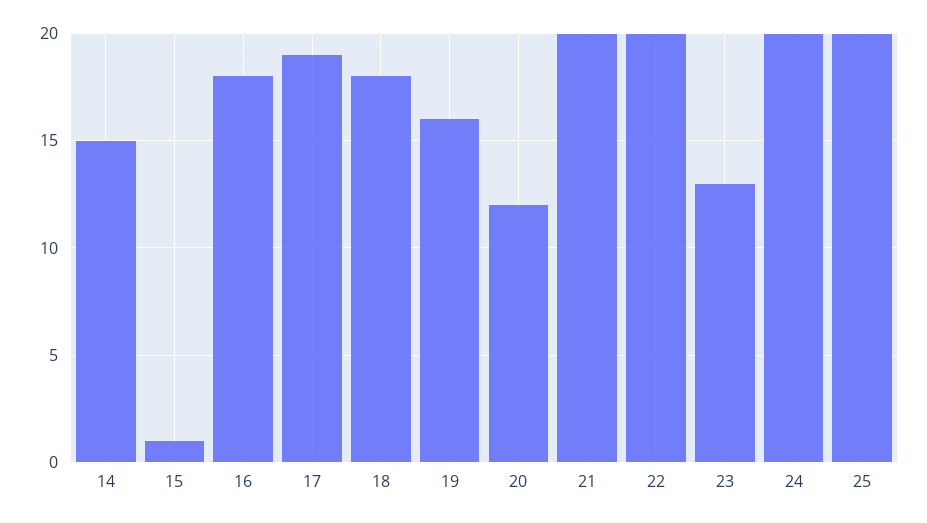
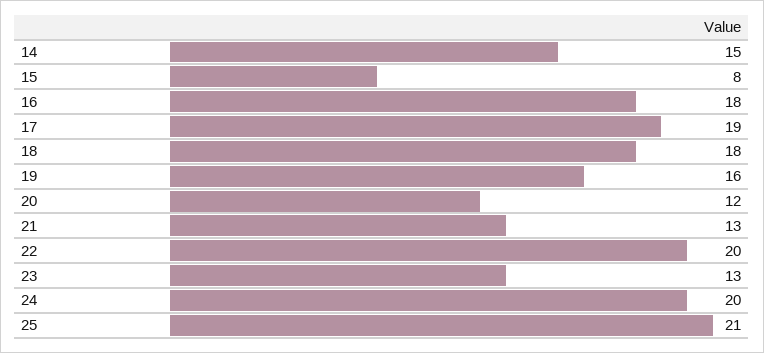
  {
    "14": 15,
-   "15": 1,
+   "15": 8,
    "16": 18,
    "17": 19,
    "18": 18,
    "19": 16,
    "20": 12,
-   "21": 20,
+   "21": 13,
    "22": 20,
    "23": 13,
    "24": 20,
-   "25": 20
+   "25": 21
  }

